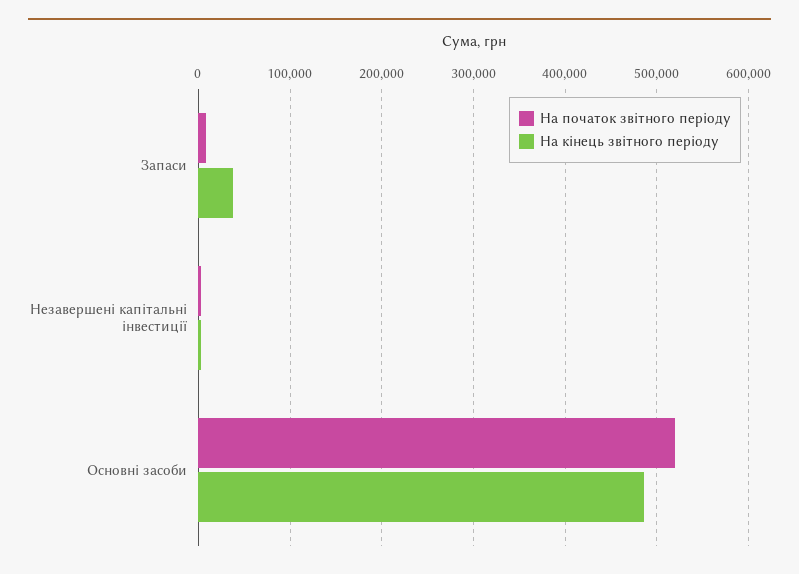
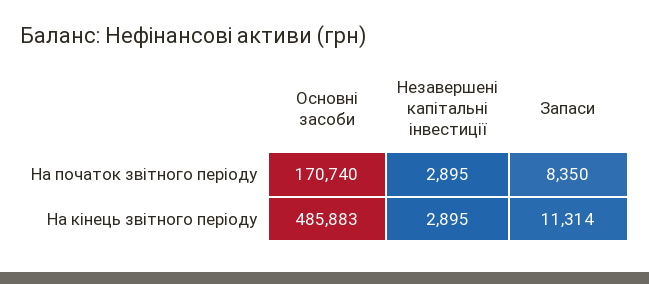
  {
    "На початок звітного періоду": {
      "Запаси": 8350,
      "Незавершені капітальні інвестиції": 2895,
-     "Основні засоби": 520000
+     "Основні засоби": 170740
    },
    "На кінець звітного періоду": {
-     "Запаси": 40000,
+     "Запаси": 11314,
      "Незавершені капітальні інвестиції": 2895,
      "Основні засоби": 485883
    }
  }

